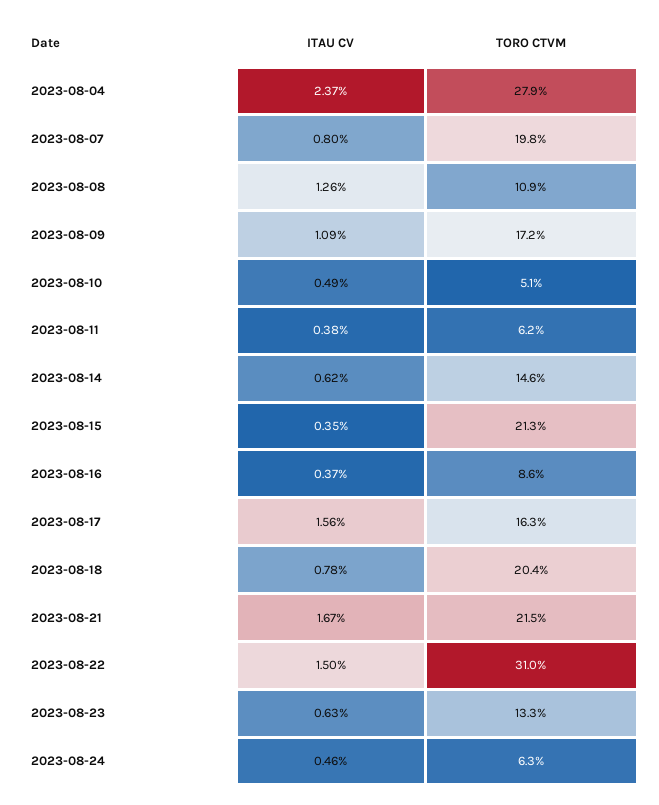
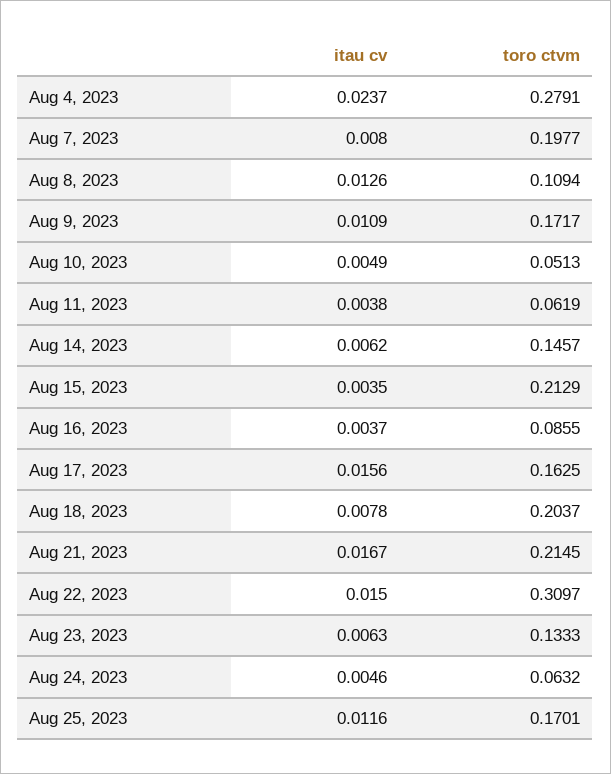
  {
    "ITAU CV": {
      "2023-08-04": 0.0237,
      "2023-08-07": 0.008,
      "2023-08-08": 0.0126,
      "2023-08-09": 0.0109,
      "2023-08-10": 0.0049,
      "2023-08-11": 0.0038,
      "2023-08-14": 0.0062,
      "2023-08-15": 0.0035,
      "2023-08-16": 0.0037,
      "2023-08-17": 0.0156,
      "2023-08-18": 0.0078,
      "2023-08-21": 0.0167,
      "2023-08-22": 0.015,
      "2023-08-23": 0.0063,
-     "2023-08-24": 0.0046
+     "2023-08-24": 0.0046,
+     "Aug 25, 2023": 0.0116
    },
    "TORO CTVM": {
      "2023-08-04": 0.2791,
      "2023-08-07": 0.1977,
      "2023-08-08": 0.1094,
      "2023-08-09": 0.1717,
      "2023-08-10": 0.0513,
      "2023-08-11": 0.0619,
      "2023-08-14": 0.1457,
      "2023-08-15": 0.2129,
      "2023-08-16": 0.0855,
      "2023-08-17": 0.1625,
      "2023-08-18": 0.2037,
      "2023-08-21": 0.2145,
      "2023-08-22": 0.3097,
      "2023-08-23": 0.1333,
-     "2023-08-24": 0.0632
+     "2023-08-24": 0.0632,
+     "Aug 25, 2023": 0.1701
    }
  }

